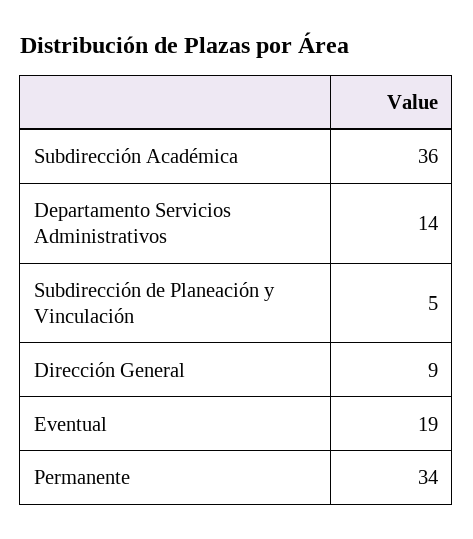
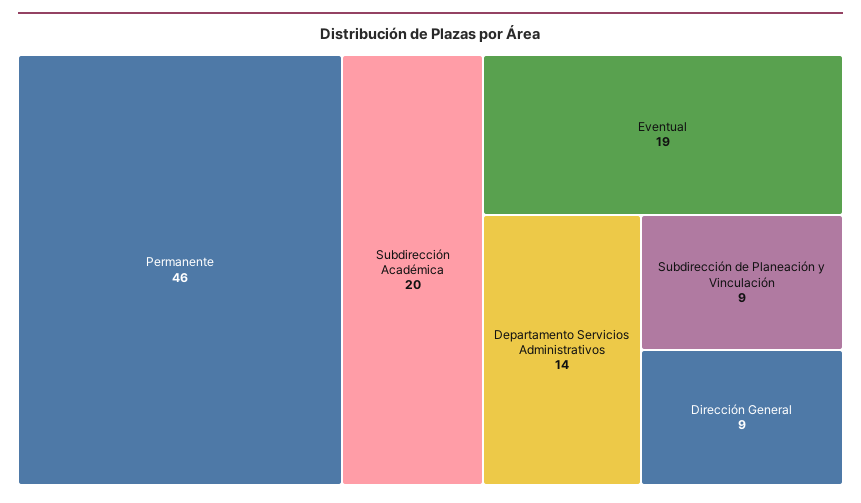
  {
-   "Subdirección Académica": 36,
+   "Subdirección Académica": 20,
    "Departamento Servicios Administrativos": 14,
-   "Subdirección de Planeación y Vinculación": 5,
+   "Subdirección de Planeación y Vinculación": 9,
    "Dirección General": 9,
    "Eventual": 19,
-   "Permanente": 34
+   "Permanente": 46
  }

